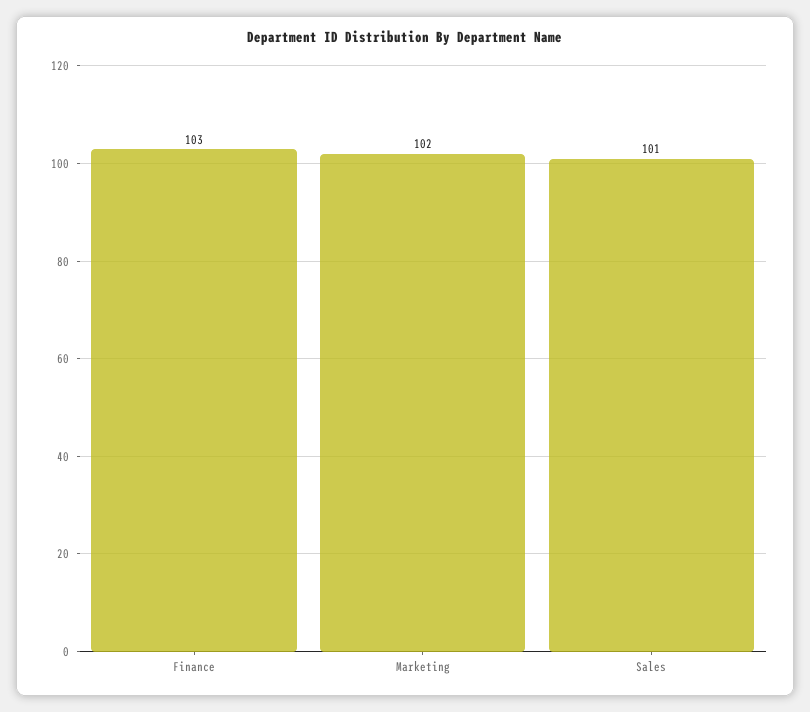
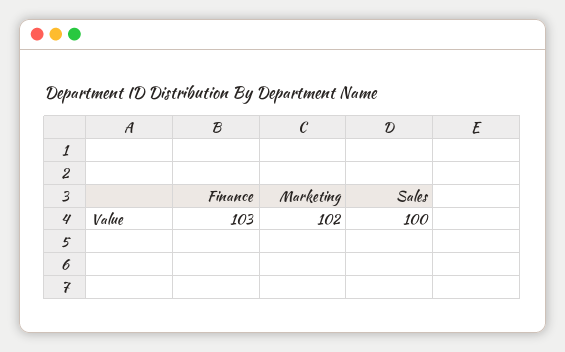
  {
    "Finance": 103,
    "Marketing": 102,
-   "Sales": 101
+   "Sales": 100
  }

